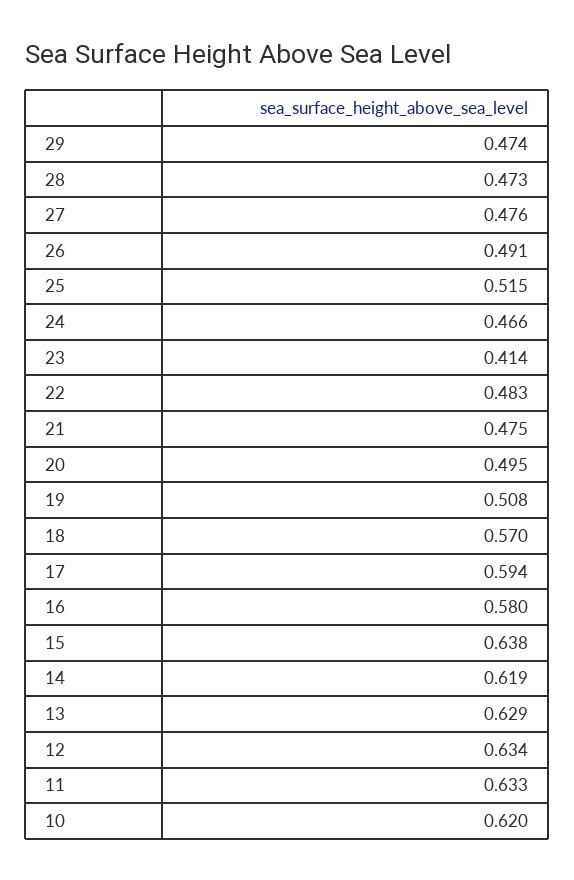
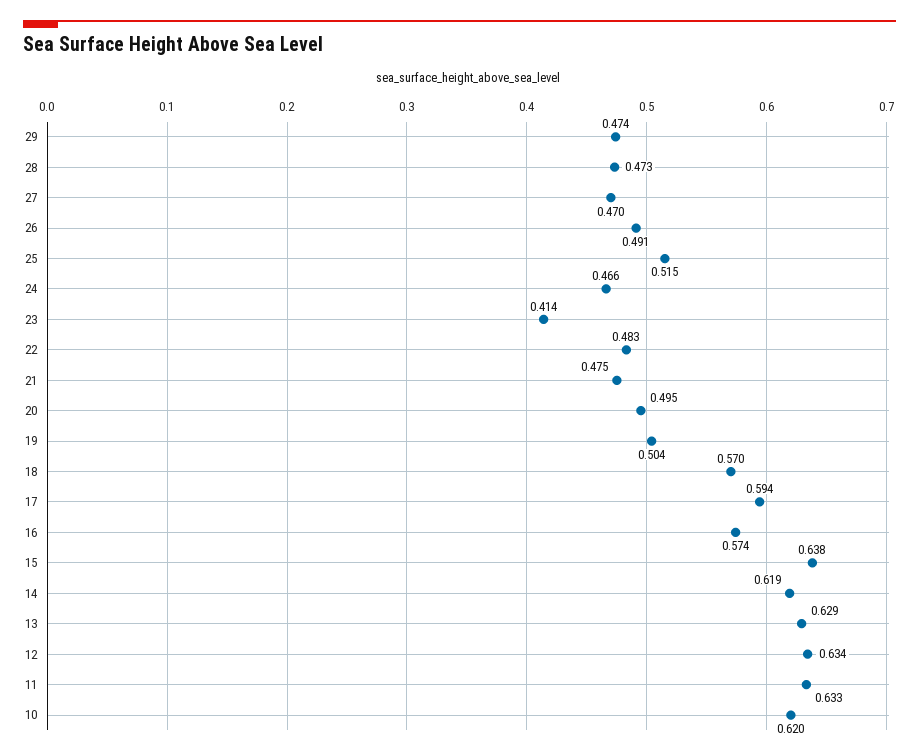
  {
    "29": 0.474,
    "28": 0.473,
-   "27": 0.476,
+   "27": 0.47,
    "26": 0.491,
    "25": 0.515,
    "24": 0.466,
    "23": 0.414,
    "22": 0.483,
    "21": 0.475,
    "20": 0.495,
-   "19": 0.508,
+   "19": 0.504,
    "18": 0.57,
    "17": 0.594,
-   "16": 0.58,
+   "16": 0.574,
    "15": 0.638,
    "14": 0.619,
    "13": 0.629,
    "12": 0.634,
    "11": 0.633,
    "10": 0.62
  }

